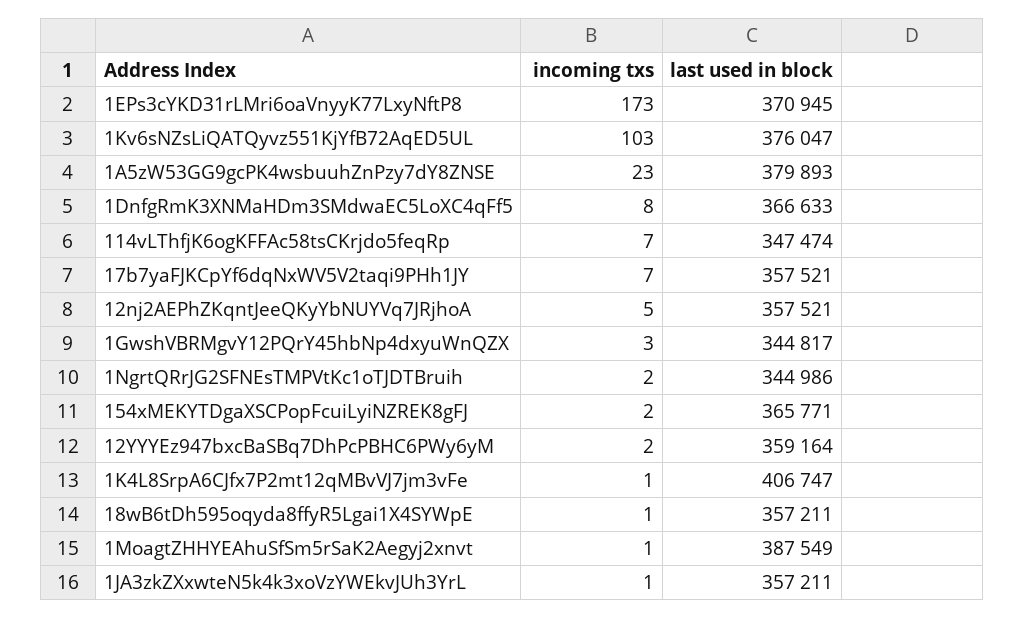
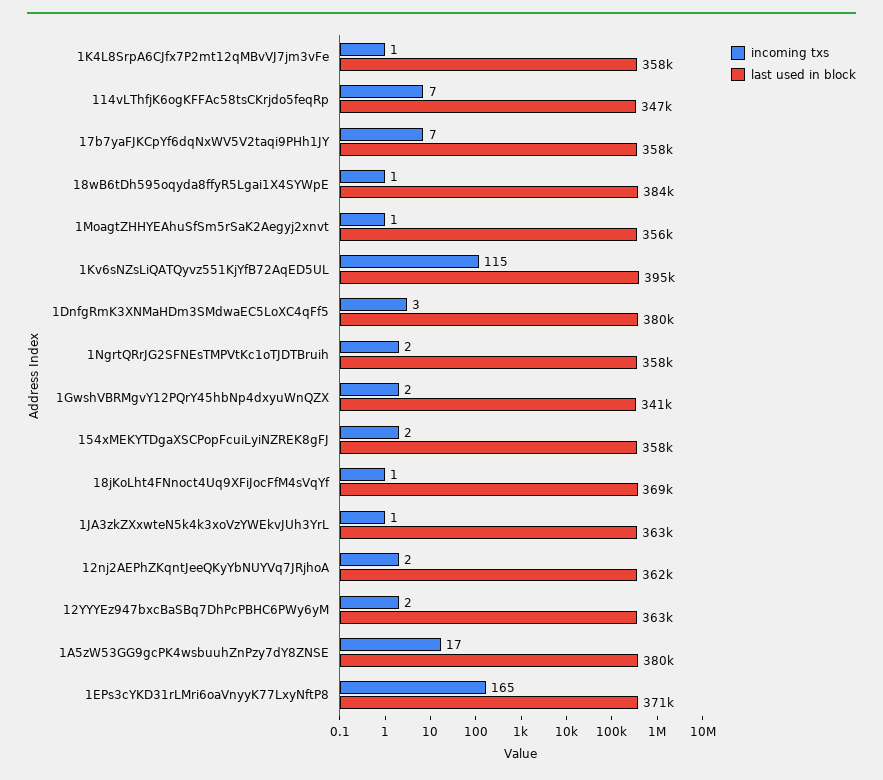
  {
    "incoming txs": {
-     "1EPs3cYKD31rLMri6oaVnyyK77LxyNftP8": 173,
+     "1EPs3cYKD31rLMri6oaVnyyK77LxyNftP8": 165,
-     "1Kv6sNZsLiQATQyvz551KjYfB72AqED5UL": 103,
+     "1Kv6sNZsLiQATQyvz551KjYfB72AqED5UL": 115,
-     "1A5zW53GG9gcPK4wsbuuhZnPzy7dY8ZNSE": 23,
+     "1A5zW53GG9gcPK4wsbuuhZnPzy7dY8ZNSE": 17,
-     "1DnfgRmK3XNMaHDm3SMdwaEC5LoXC4qFf5": 8,
+     "1DnfgRmK3XNMaHDm3SMdwaEC5LoXC4qFf5": 3,
      "114vLThfjK6ogKFFAc58tsCKrjdo5feqRp": 7,
      "17b7yaFJKCpYf6dqNxWV5V2taqi9PHh1JY": 7,
-     "12nj2AEPhZKqntJeeQKyYbNUYVq7JRjhoA": 5,
+     "12nj2AEPhZKqntJeeQKyYbNUYVq7JRjhoA": 2,
-     "1GwshVBRMgvY12PQrY45hbNp4dxyuWnQZX": 3,
+     "1GwshVBRMgvY12PQrY45hbNp4dxyuWnQZX": 2,
      "1NgrtQRrJG2SFNEsTMPVtKc1oTJDTBruih": 2,
      "154xMEKYTDgaXSCPopFcuiLyiNZREK8gFJ": 2,
      "12YYYEz947bxcBaSBq7DhPcPBHC6PWy6yM": 2,
      "1K4L8SrpA6CJfx7P2mt12qMBvVJ7jm3vFe": 1,
      "18wB6tDh595oqyda8ffyR5Lgai1X4SYWpE": 1,
      "1MoagtZHHYEAhuSfSm5rSaK2Aegyj2xnvt": 1,
-     "1JA3zkZXxwteN5k4k3xoVzYWEkvJUh3YrL": 1
+     "1JA3zkZXxwteN5k4k3xoVzYWEkvJUh3YrL": 1,
+     "18jKoLht4FNnoct4Uq9XFiJocFfM4sVqYf": 1
    },
    "last used in block": {
      "1EPs3cYKD31rLMri6oaVnyyK77LxyNftP8": 370945,
-     "1Kv6sNZsLiQATQyvz551KjYfB72AqED5UL": 376047,
+     "1Kv6sNZsLiQATQyvz551KjYfB72AqED5UL": 395000,
      "1A5zW53GG9gcPK4wsbuuhZnPzy7dY8ZNSE": 379893,
-     "1DnfgRmK3XNMaHDm3SMdwaEC5LoXC4qFf5": 366633,
+     "1DnfgRmK3XNMaHDm3SMdwaEC5LoXC4qFf5": 380000,
      "114vLThfjK6ogKFFAc58tsCKrjdo5feqRp": 347474,
      "17b7yaFJKCpYf6dqNxWV5V2taqi9PHh1JY": 357521,
-     "12nj2AEPhZKqntJeeQKyYbNUYVq7JRjhoA": 357521,
+     "12nj2AEPhZKqntJeeQKyYbNUYVq7JRjhoA": 362000,
-     "1GwshVBRMgvY12PQrY45hbNp4dxyuWnQZX": 344817,
+     "1GwshVBRMgvY12PQrY45hbNp4dxyuWnQZX": 341000,
-     "1NgrtQRrJG2SFNEsTMPVtKc1oTJDTBruih": 344986,
+     "1NgrtQRrJG2SFNEsTMPVtKc1oTJDTBruih": 358000,
-     "154xMEKYTDgaXSCPopFcuiLyiNZREK8gFJ": 365771,
+     "154xMEKYTDgaXSCPopFcuiLyiNZREK8gFJ": 358000,
-     "12YYYEz947bxcBaSBq7DhPcPBHC6PWy6yM": 359164,
+     "12YYYEz947bxcBaSBq7DhPcPBHC6PWy6yM": 363000,
-     "1K4L8SrpA6CJfx7P2mt12qMBvVJ7jm3vFe": 406747,
+     "1K4L8SrpA6CJfx7P2mt12qMBvVJ7jm3vFe": 358000,
-     "18wB6tDh595oqyda8ffyR5Lgai1X4SYWpE": 357211,
+     "18wB6tDh595oqyda8ffyR5Lgai1X4SYWpE": 384000,
-     "1MoagtZHHYEAhuSfSm5rSaK2Aegyj2xnvt": 387549,
+     "1MoagtZHHYEAhuSfSm5rSaK2Aegyj2xnvt": 356000,
-     "1JA3zkZXxwteN5k4k3xoVzYWEkvJUh3YrL": 357211
+     "1JA3zkZXxwteN5k4k3xoVzYWEkvJUh3YrL": 363000,
+     "18jKoLht4FNnoct4Uq9XFiJocFfM4sVqYf": 369000
    }
  }

